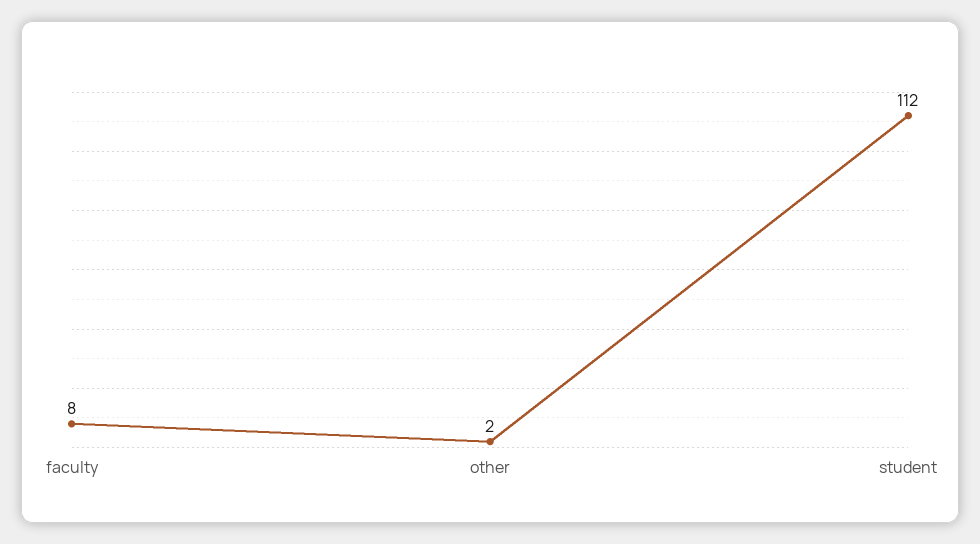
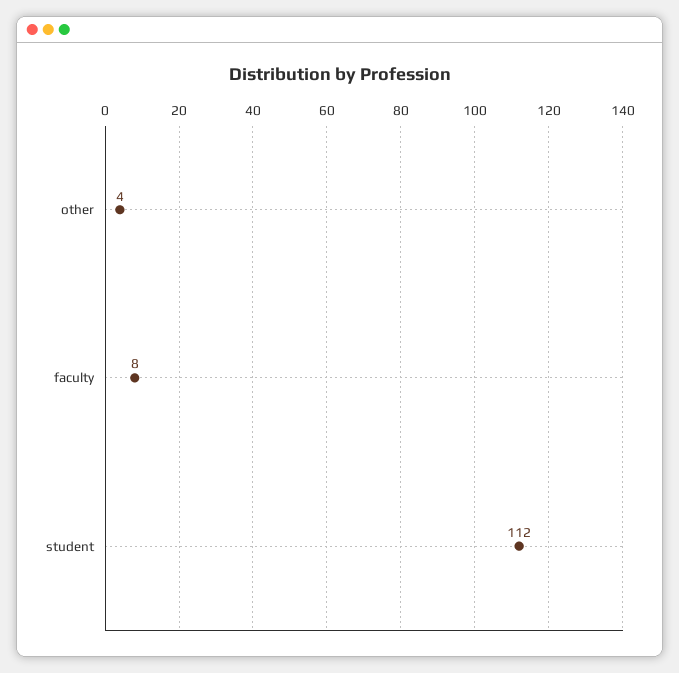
  {
    "faculty": 8,
-   "other": 2,
+   "other": 4,
    "student": 112
  }

